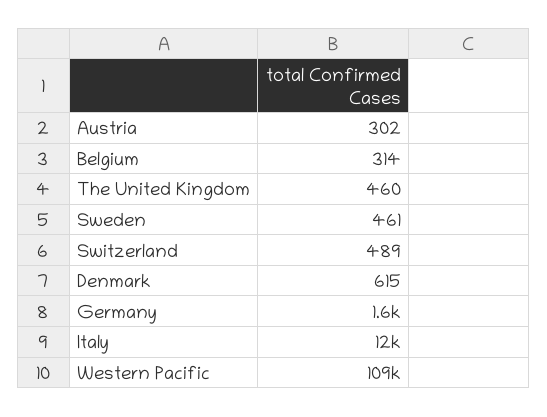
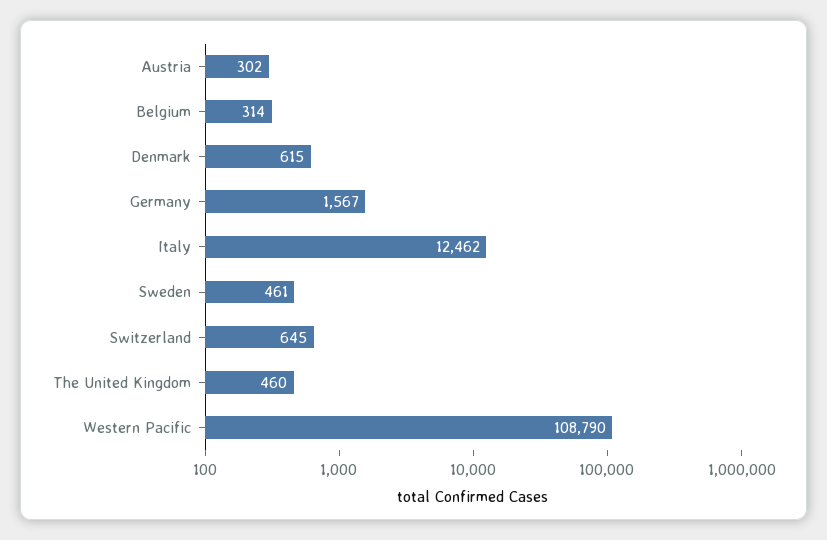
  {
    "Austria": 302,
    "Belgium": 314,
    "The United Kingdom": 460,
    "Sweden": 461,
-   "Switzerland": 489,
+   "Switzerland": 645,
    "Denmark": 615,
    "Germany": 1567,
    "Italy": 12462,
    "Western Pacific": 108790
  }

